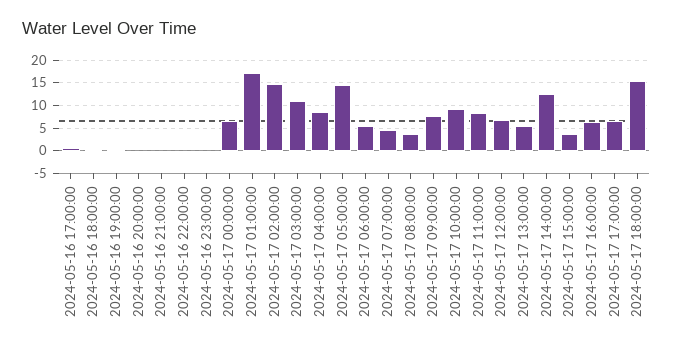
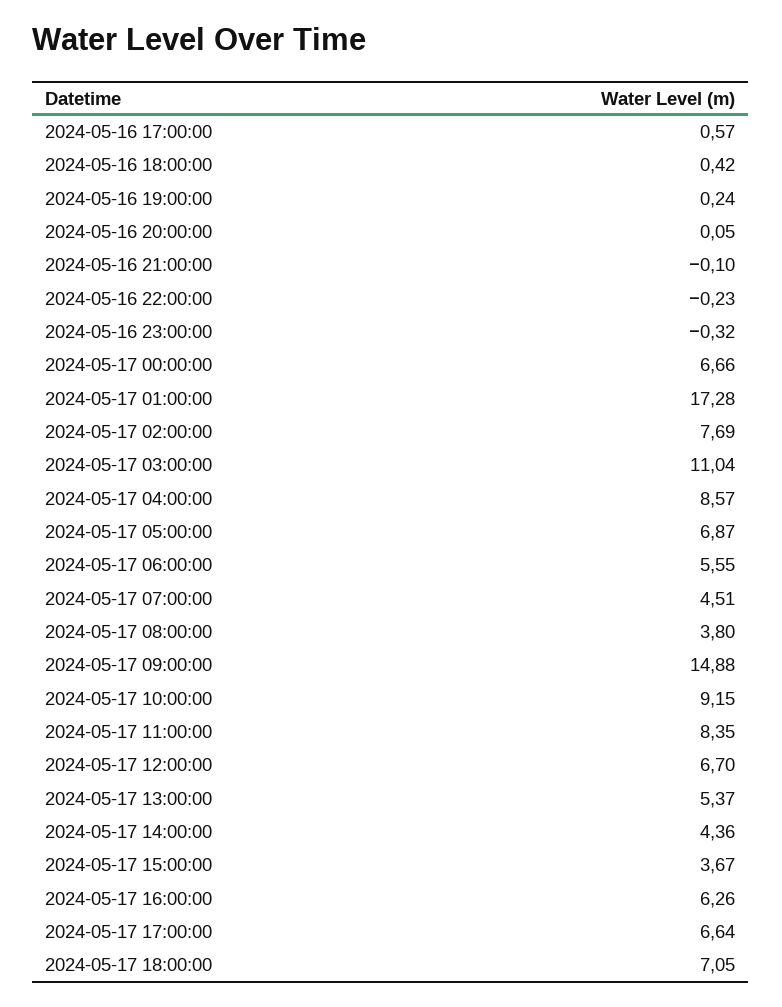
  {
    "2024-05-16 17:00:00": 0.57,
    "2024-05-16 18:00:00": 0.42,
    "2024-05-16 19:00:00": 0.24,
    "2024-05-16 20:00:00": 0.05,
    "2024-05-16 21:00:00": -0.1,
    "2024-05-16 22:00:00": -0.23,
    "2024-05-16 23:00:00": -0.32,
    "2024-05-17 00:00:00": 6.66,
    "2024-05-17 01:00:00": 17.28,
-   "2024-05-17 02:00:00": 15,
+   "2024-05-17 02:00:00": 7.69,
    "2024-05-17 03:00:00": 11.04,
    "2024-05-17 04:00:00": 8.57,
-   "2024-05-17 05:00:00": 15,
+   "2024-05-17 05:00:00": 6.87,
    "2024-05-17 06:00:00": 5.55,
    "2024-05-17 07:00:00": 4.51,
    "2024-05-17 08:00:00": 3.8,
-   "2024-05-17 09:00:00": 7.5,
+   "2024-05-17 09:00:00": 14.88,
    "2024-05-17 10:00:00": 9.15,
    "2024-05-17 11:00:00": 8.35,
    "2024-05-17 12:00:00": 6.7,
    "2024-05-17 13:00:00": 5.37,
-   "2024-05-17 14:00:00": 12.5,
+   "2024-05-17 14:00:00": 4.36,
    "2024-05-17 15:00:00": 3.67,
    "2024-05-17 16:00:00": 6.26,
    "2024-05-17 17:00:00": 6.64,
-   "2024-05-17 18:00:00": 15
+   "2024-05-17 18:00:00": 7.05
  }

